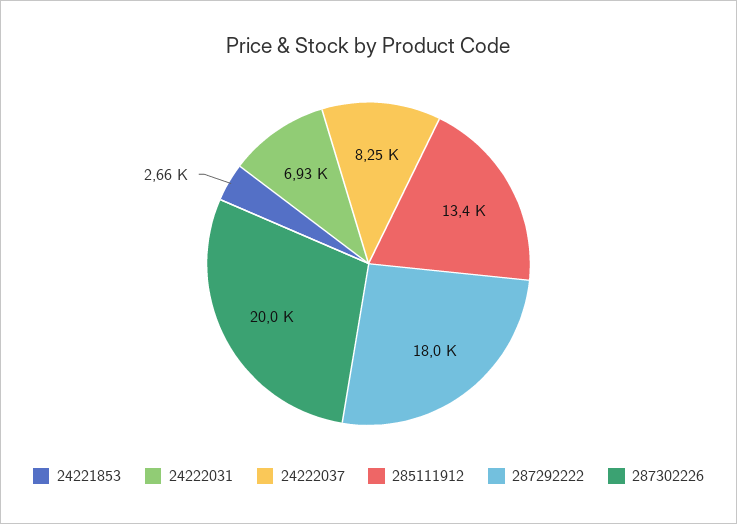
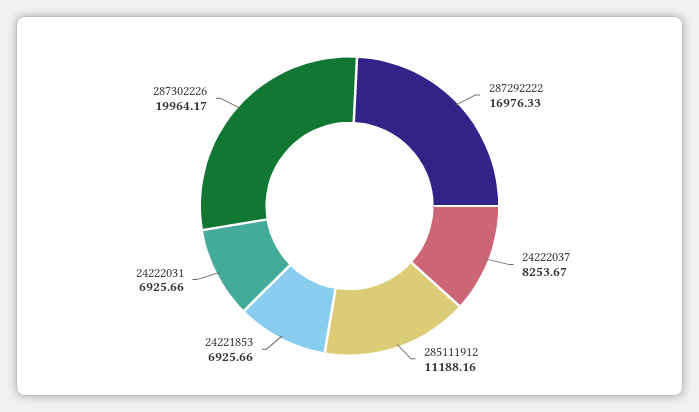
  {
-   "24221853": 2660,
+   "24221853": 6925.66,
    "24222031": 6925.66,
    "24222037": 8253.67,
-   "285111912": 13400,
+   "285111912": 11188.16,
-   "287292222": 18000,
+   "287292222": 16976.33,
    "287302226": 19964.17
  }

